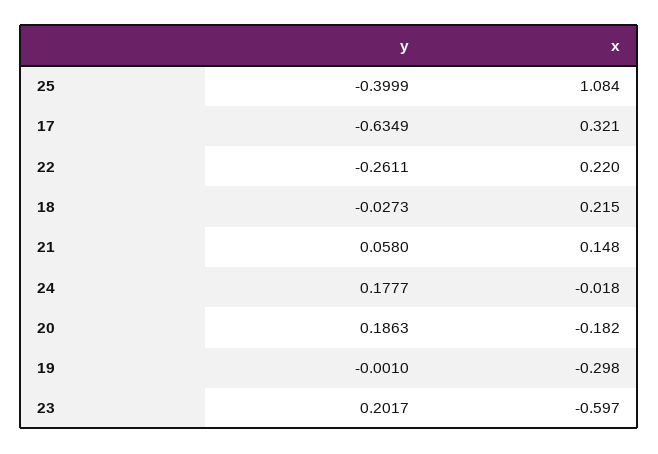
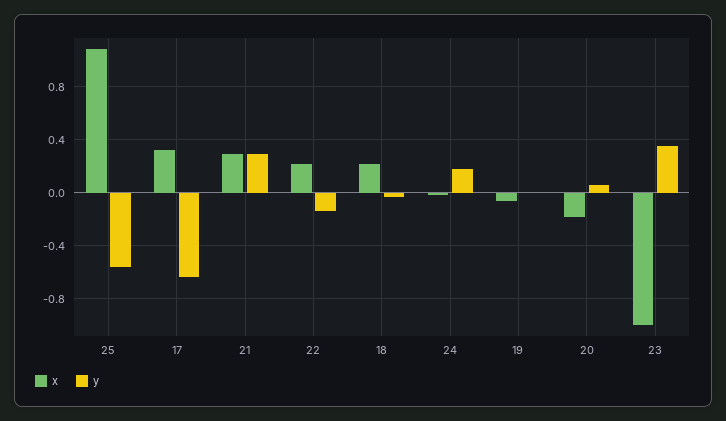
  {
    "y": {
-     "25": -0.3999,
+     "25": -0.55,
      "17": -0.6349,
-     "22": -0.2611,
+     "22": -0.15,
      "18": -0.0273,
-     "21": 0.058,
+     "21": 0.3,
      "24": 0.1777,
-     "20": 0.1863,
+     "20": 0.05,
      "19": -0.001,
-     "23": 0.2017
+     "23": 0.35
    },
    "x": {
      "25": 1.084,
      "17": 0.321,
      "22": 0.22,
      "18": 0.215,
-     "21": 0.148,
+     "21": 0.3,
      "24": -0.018,
      "20": -0.182,
-     "19": -0.298,
+     "19": -0.05,
-     "23": -0.597
+     "23": -1
    }
  }

